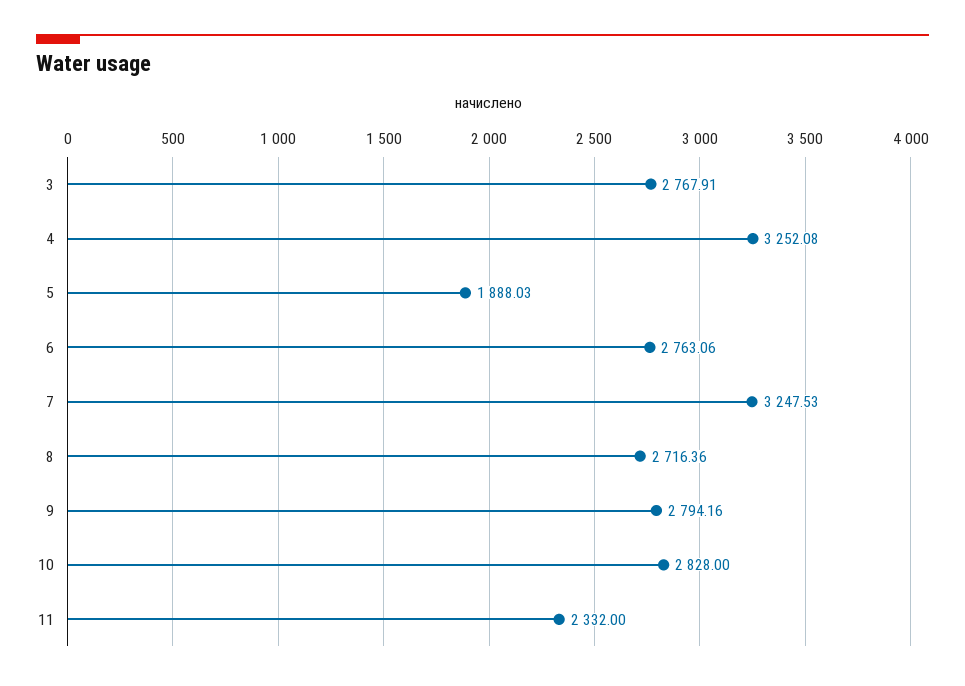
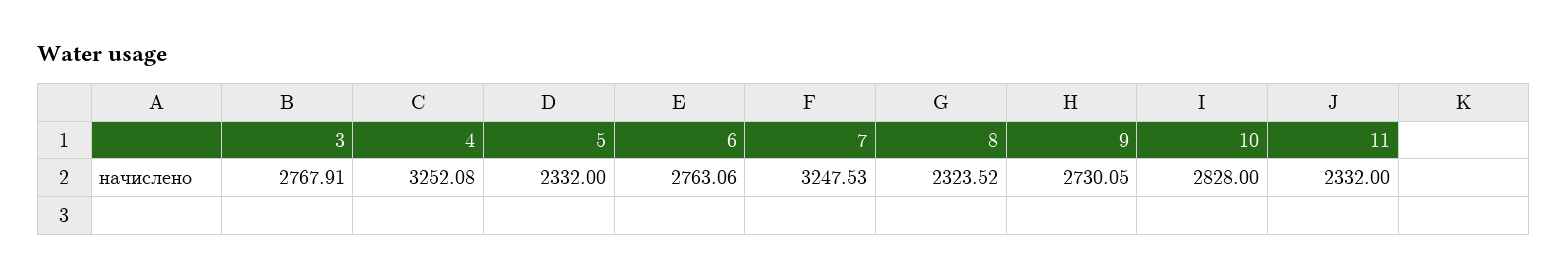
  {
    "3": 2767.91,
    "4": 3252.08,
-   "5": 1888.03,
+   "5": 2332,
    "6": 2763.06,
    "7": 3247.53,
-   "8": 2716.36,
+   "8": 2323.52,
-   "9": 2794.16,
+   "9": 2730.05,
    "10": 2828,
    "11": 2332
  }

